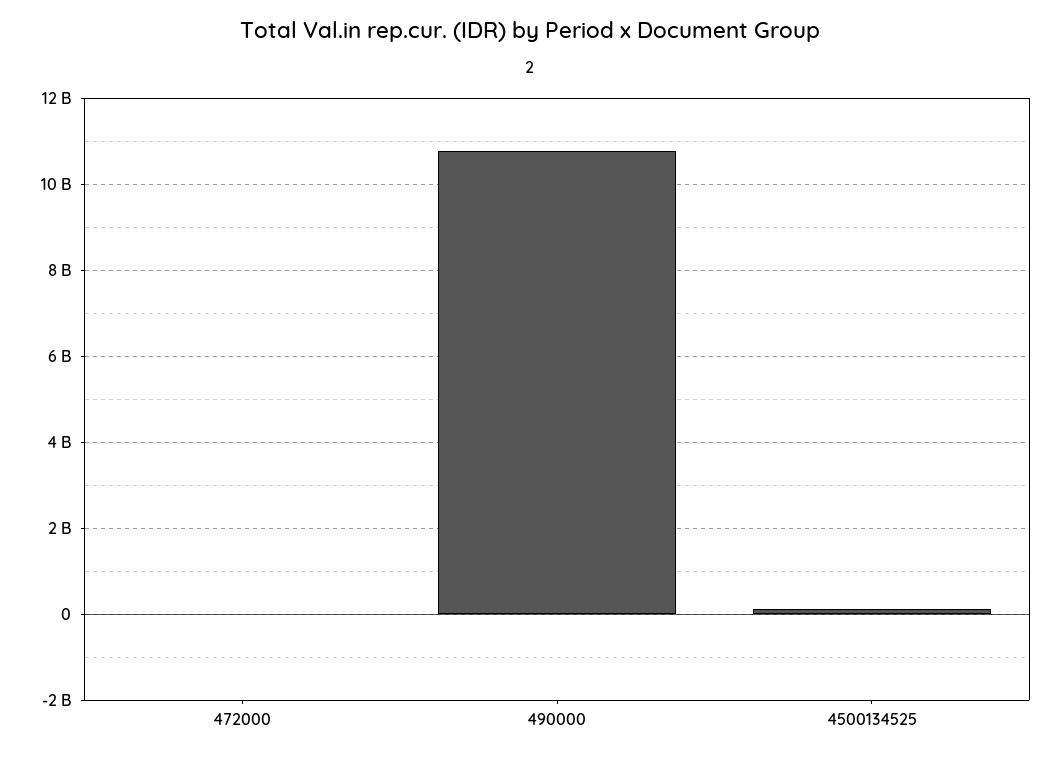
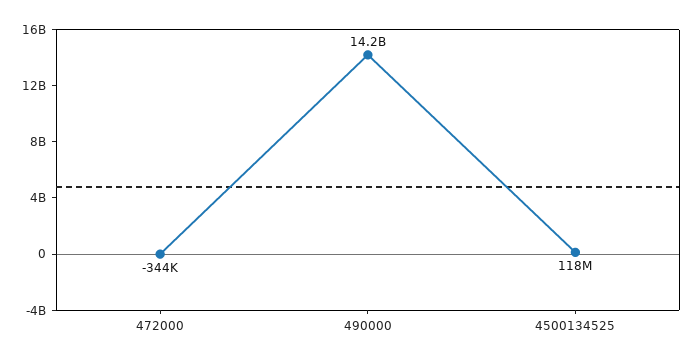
  {
    "472000": -344000,
-   "490000": 10800000000,
+   "490000": 14200000000,
    "4500134525": 118000000
  }

